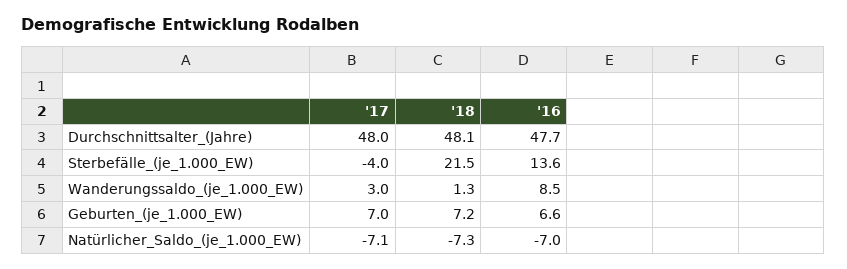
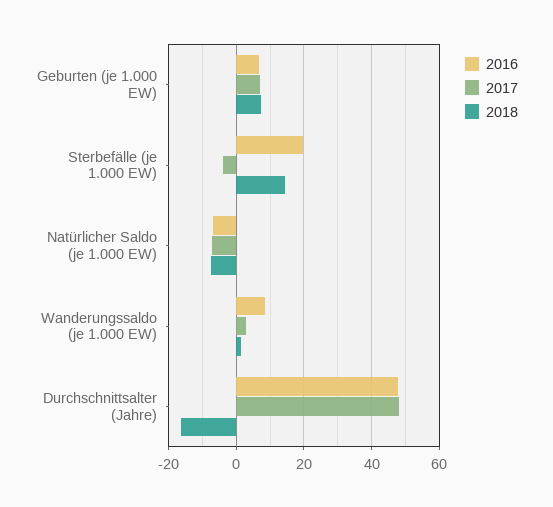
  {
    "'17": {
      "Durchschnittsalter_(Jahre)": 48,
      "Sterbefälle_(je_1.000_EW)": -4,
      "Wanderungssaldo_(je_1.000_EW)": 3,
      "Geburten_(je_1.000_EW)": 7,
      "Natürlicher_Saldo_(je_1.000_EW)": -7.1
    },
    "'18": {
-     "Durchschnittsalter_(Jahre)": 48.1,
+     "Durchschnittsalter_(Jahre)": -16,
-     "Sterbefälle_(je_1.000_EW)": 21.5,
+     "Sterbefälle_(je_1.000_EW)": 14,
      "Wanderungssaldo_(je_1.000_EW)": 1.3,
      "Geburten_(je_1.000_EW)": 7.2,
      "Natürlicher_Saldo_(je_1.000_EW)": -7.3
    },
    "'16": {
      "Durchschnittsalter_(Jahre)": 47.7,
-     "Sterbefälle_(je_1.000_EW)": 13.6,
+     "Sterbefälle_(je_1.000_EW)": 20,
      "Wanderungssaldo_(je_1.000_EW)": 8.5,
      "Geburten_(je_1.000_EW)": 6.6,
      "Natürlicher_Saldo_(je_1.000_EW)": -7
    }
  }

